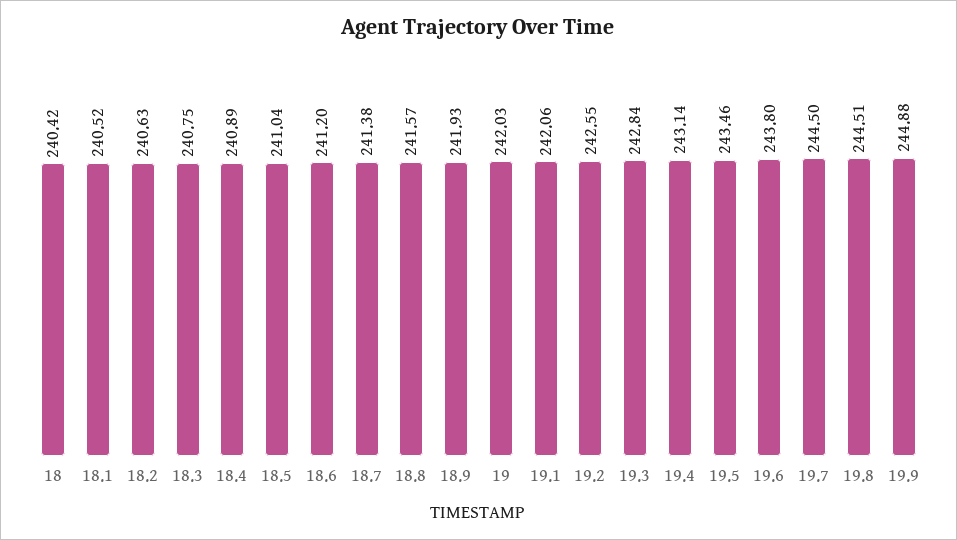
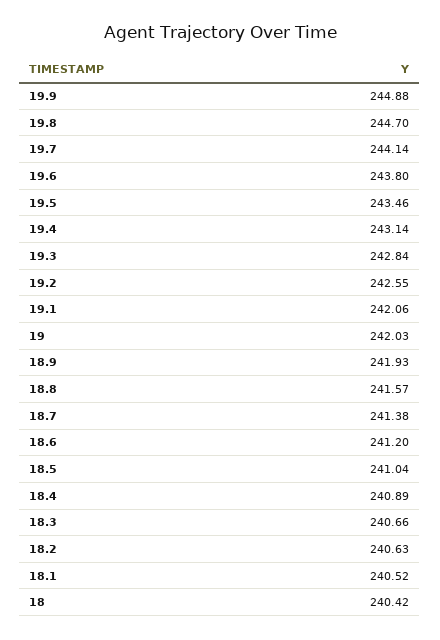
  {
    "18": 240.42,
    "18.1": 240.52,
    "18.2": 240.63,
-   "18.3": 240.75,
+   "18.3": 240.66,
    "18.4": 240.89,
    "18.5": 241.04,
    "18.6": 241.2,
    "18.7": 241.38,
    "18.8": 241.57,
    "18.9": 241.93,
    "19": 242.03,
    "19.1": 242.06,
    "19.2": 242.55,
    "19.3": 242.84,
    "19.4": 243.14,
    "19.5": 243.46,
    "19.6": 243.8,
-   "19.7": 244.5,
+   "19.7": 244.14,
-   "19.8": 244.51,
+   "19.8": 244.7,
    "19.9": 244.88
  }

